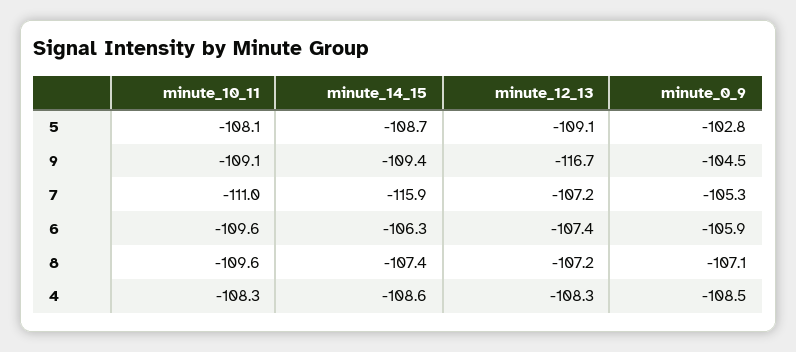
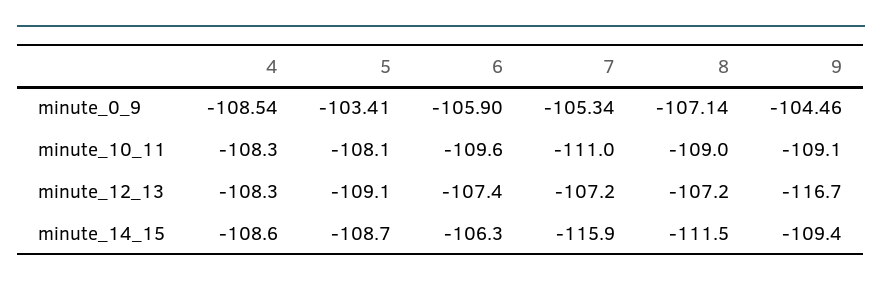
  {
    "minute_10_11": {
      "5": -108.1,
      "9": -109.1,
      "7": -111,
      "6": -109.6,
-     "8": -109.6,
+     "8": -109,
      "4": -108.3
    },
    "minute_14_15": {
      "5": -108.7,
      "9": -109.4,
      "7": -115.9,
      "6": -106.3,
-     "8": -107.4,
+     "8": -111.5,
      "4": -108.6
    },
    "minute_12_13": {
      "5": -109.1,
      "9": -116.7,
      "7": -107.2,
      "6": -107.4,
      "8": -107.2,
      "4": -108.3
    },
    "minute_0_9": {
-     "5": -102.8,
+     "5": -103.41,
      "9": -104.46,
      "7": -105.34,
      "6": -105.9,
      "8": -107.14,
      "4": -108.54
    }
  }

